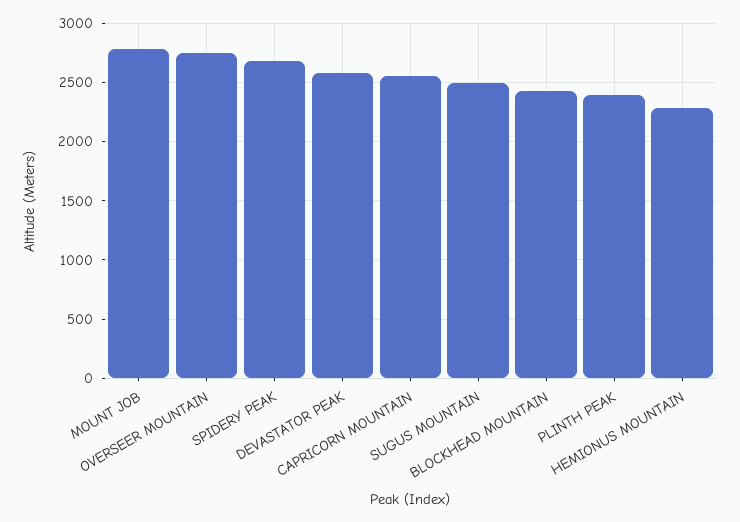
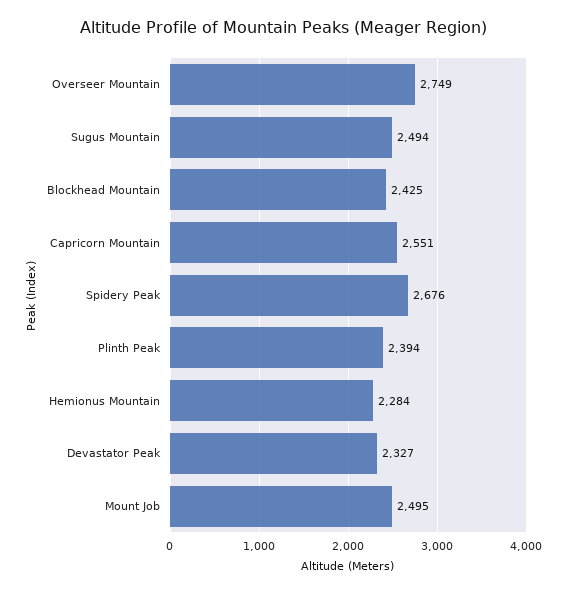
  {
-   "MOUNT JOB": 2800,
+   "MOUNT JOB": 2495,
    "OVERSEER MOUNTAIN": 2749,
    "SPIDERY PEAK": 2676,
-   "DEVASTATOR PEAK": 2600,
+   "DEVASTATOR PEAK": 2327,
    "CAPRICORN MOUNTAIN": 2551,
    "SUGUS MOUNTAIN": 2494,
    "BLOCKHEAD MOUNTAIN": 2425,
    "PLINTH PEAK": 2394,
    "HEMIONUS MOUNTAIN": 2284
  }

